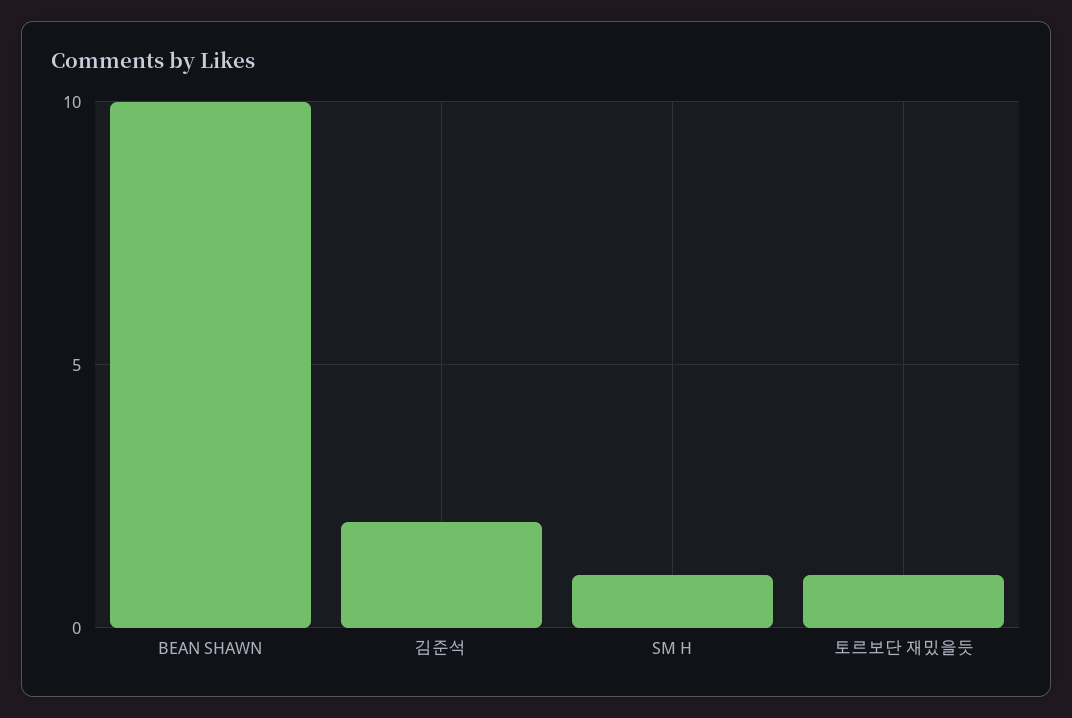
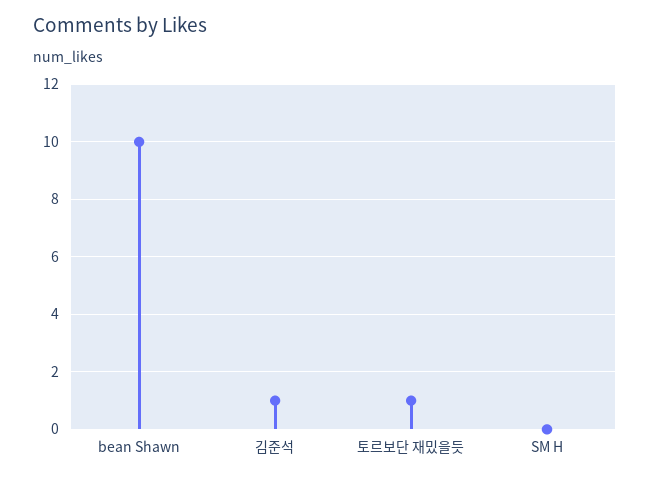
  {
    "BEAN SHAWN": 10,
-   "김준석": 2,
+   "김준석": 1,
-   "SM H": 1,
+   "SM H": 0,
    "토르보단 재밌을듯": 1
  }

